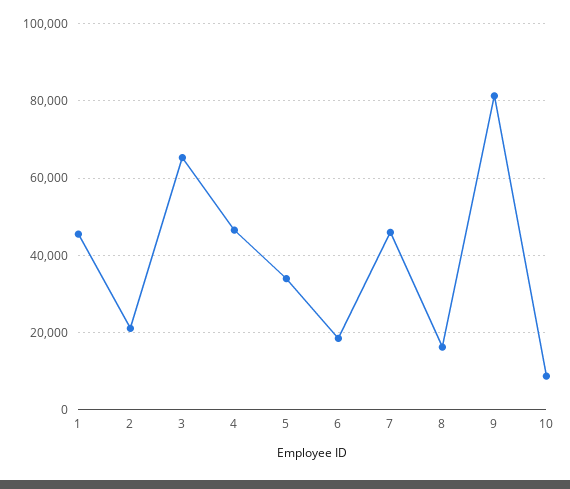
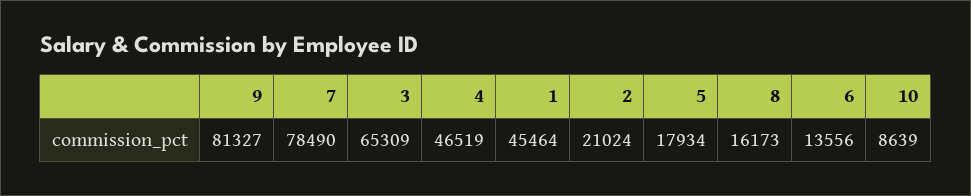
  {
    "1": 45464,
    "2": 21024,
    "3": 65309,
    "4": 46519,
-   "5": 34000,
+   "5": 17934,
-   "6": 18000,
+   "6": 13556,
-   "7": 46000,
+   "7": 78490,
    "8": 16173,
    "9": 81327,
    "10": 8639
  }

